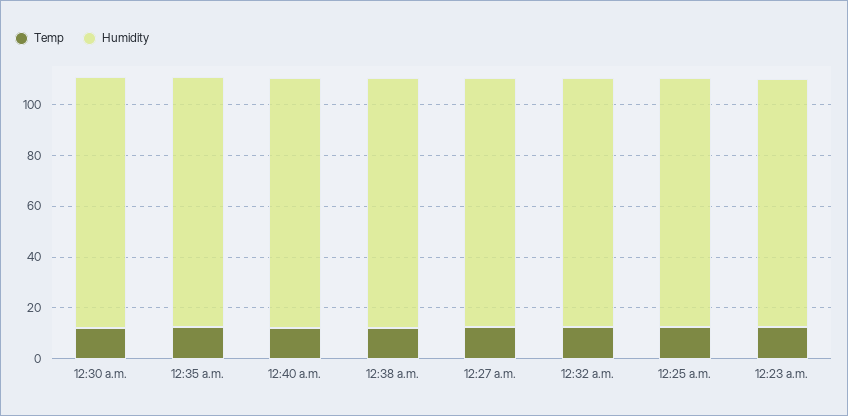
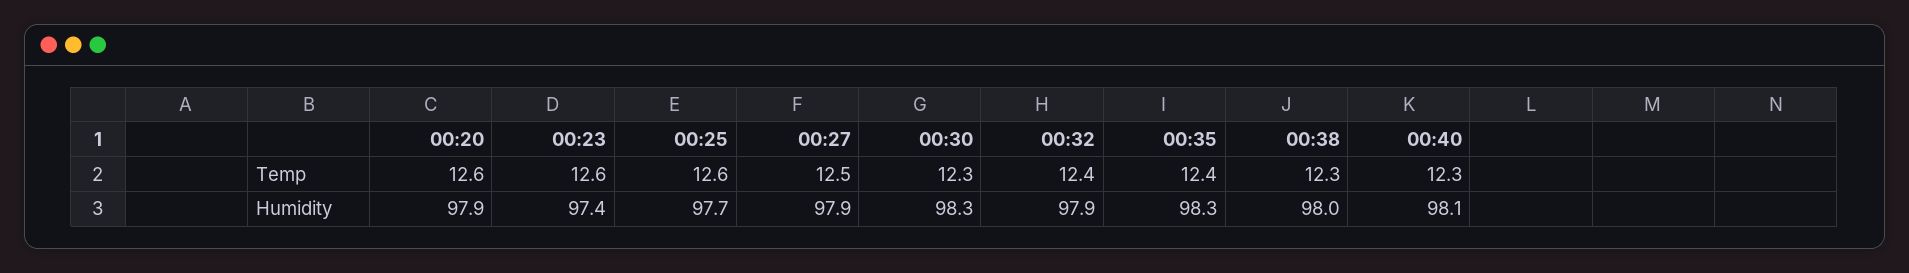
  {
    "Temp": {
      "12:30 a.m.": 12.3,
      "12:35 a.m.": 12.4,
      "12:40 a.m.": 12.3,
      "12:38 a.m.": 12.3,
      "12:27 a.m.": 12.5,
      "12:32 a.m.": 12.4,
      "12:25 a.m.": 12.6,
-     "12:23 a.m.": 12.6
+     "12:23 a.m.": 12.6,
+     "00:20": 12.6
    },
    "Humidity": {
      "12:30 a.m.": 98.3,
      "12:35 a.m.": 98.3,
      "12:40 a.m.": 98.1,
      "12:38 a.m.": 98,
      "12:27 a.m.": 97.9,
      "12:32 a.m.": 97.9,
      "12:25 a.m.": 97.7,
-     "12:23 a.m.": 97.4
+     "12:23 a.m.": 97.4,
+     "00:20": 97.9
    }
  }

